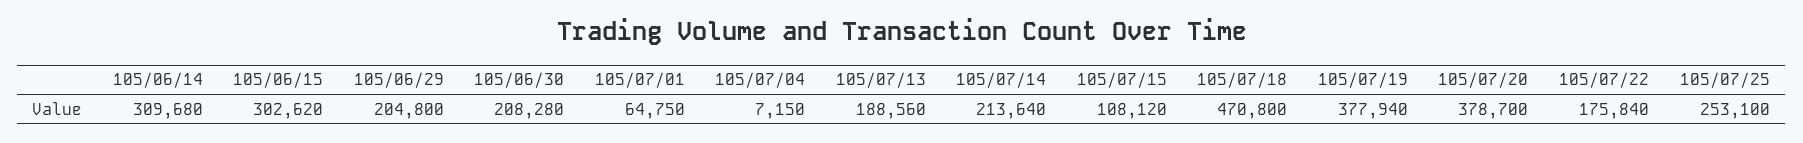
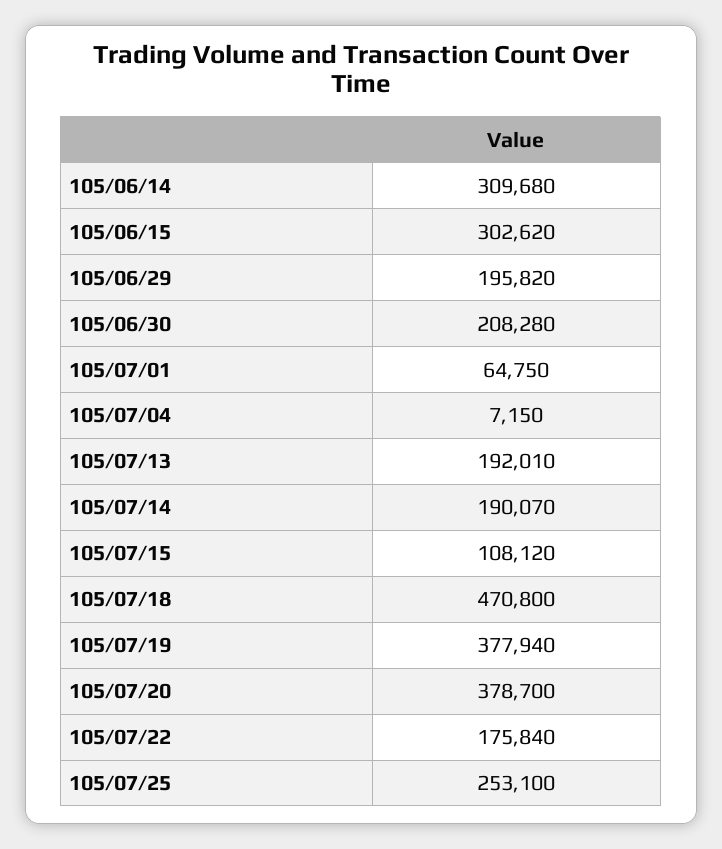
  {
    "105/06/14": 309680,
    "105/06/15": 302620,
-   "105/06/29": 204800,
+   "105/06/29": 195820,
    "105/06/30": 208280,
    "105/07/01": 64750,
    "105/07/04": 7150,
-   "105/07/13": 188560,
+   "105/07/13": 192010,
-   "105/07/14": 213640,
+   "105/07/14": 190070,
    "105/07/15": 108120,
    "105/07/18": 470800,
    "105/07/19": 377940,
    "105/07/20": 378700,
    "105/07/22": 175840,
    "105/07/25": 253100
  }

